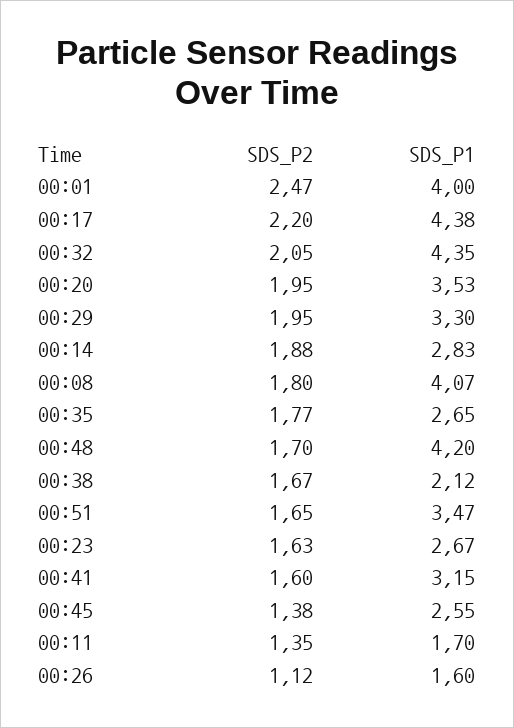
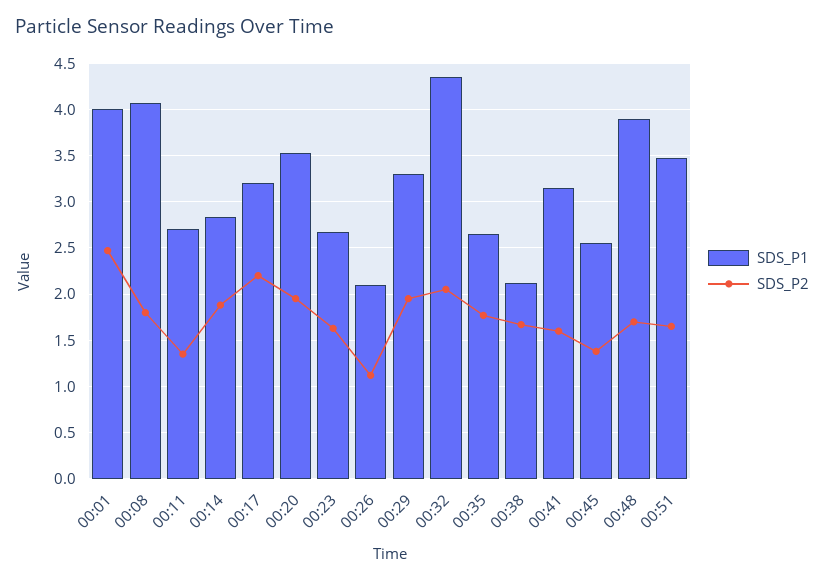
  {
    "SDS_P2": {
      "00:01": 2.47,
      "00:17": 2.2,
      "00:32": 2.05,
      "00:20": 1.95,
      "00:29": 1.95,
      "00:14": 1.88,
      "00:08": 1.8,
      "00:35": 1.77,
      "00:48": 1.7,
      "00:38": 1.67,
      "00:51": 1.65,
      "00:23": 1.63,
      "00:41": 1.6,
      "00:45": 1.38,
      "00:11": 1.35,
      "00:26": 1.12
    },
    "SDS_P1": {
      "00:01": 4,
-     "00:17": 4.38,
+     "00:17": 3.2,
      "00:32": 4.35,
      "00:20": 3.53,
      "00:29": 3.3,
      "00:14": 2.83,
      "00:08": 4.07,
      "00:35": 2.65,
-     "00:48": 4.2,
+     "00:48": 3.9,
      "00:38": 2.12,
      "00:51": 3.47,
      "00:23": 2.67,
      "00:41": 3.15,
      "00:45": 2.55,
-     "00:11": 1.7,
+     "00:11": 2.7,
-     "00:26": 1.6
+     "00:26": 2.1
    }
  }

